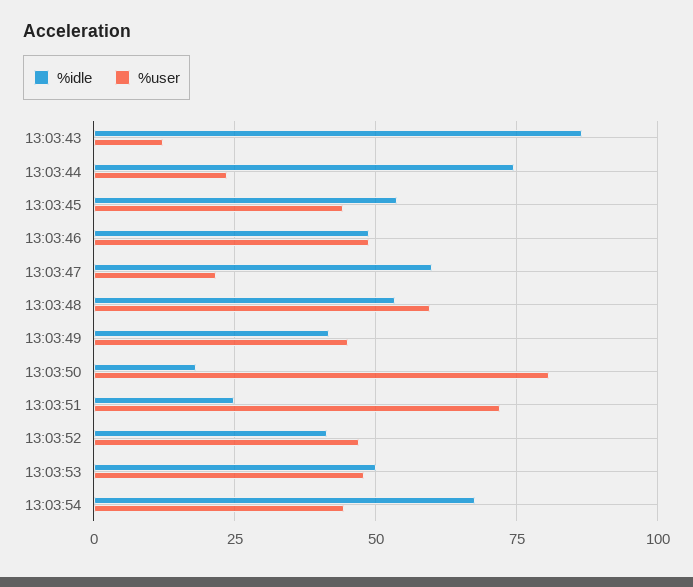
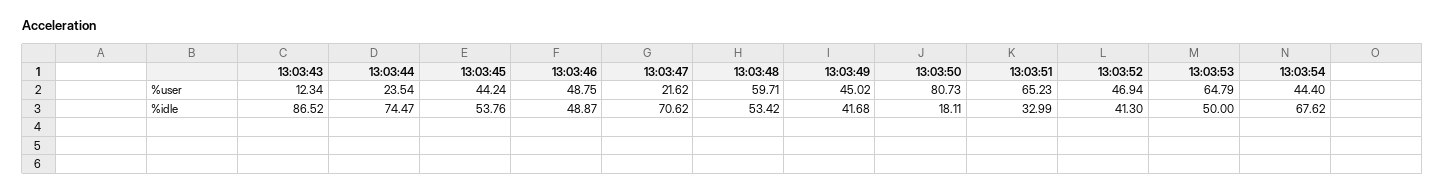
  {
    "%idle": {
      "13:03:43": 86.52,
      "13:03:44": 74.47,
      "13:03:45": 53.76,
      "13:03:46": 48.87,
-     "13:03:47": 60,
+     "13:03:47": 70.62,
      "13:03:48": 53.42,
      "13:03:49": 41.68,
      "13:03:50": 18.11,
-     "13:03:51": 25,
+     "13:03:51": 32.99,
      "13:03:52": 41.3,
      "13:03:53": 50,
      "13:03:54": 67.62
    },
    "%user": {
      "13:03:43": 12.34,
      "13:03:44": 23.54,
      "13:03:45": 44.24,
      "13:03:46": 48.75,
      "13:03:47": 21.62,
      "13:03:48": 59.71,
      "13:03:49": 45.02,
      "13:03:50": 80.73,
-     "13:03:51": 72.5,
+     "13:03:51": 65.23,
      "13:03:52": 46.94,
-     "13:03:53": 47.5,
+     "13:03:53": 64.79,
      "13:03:54": 44.4
    }
  }

